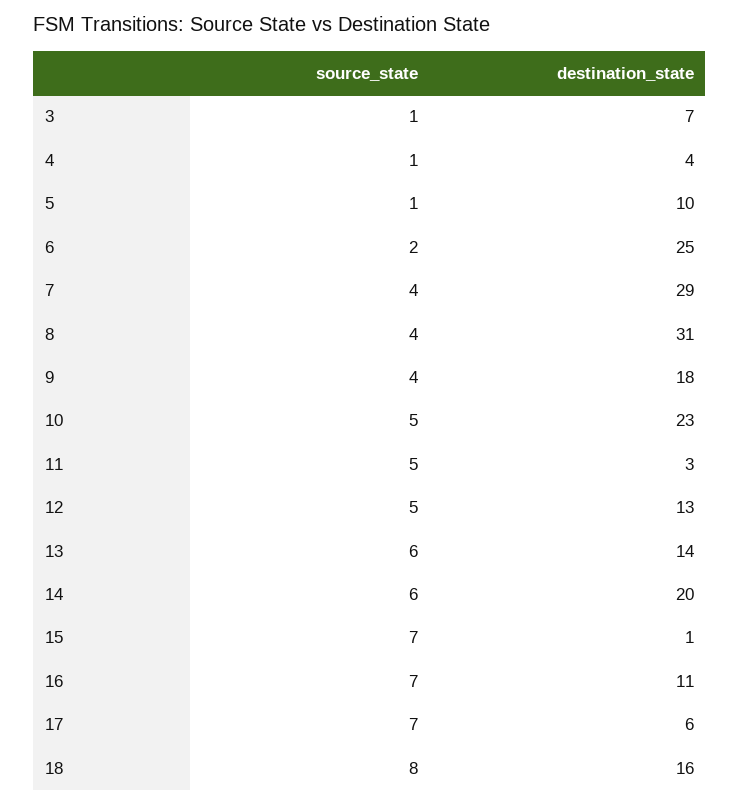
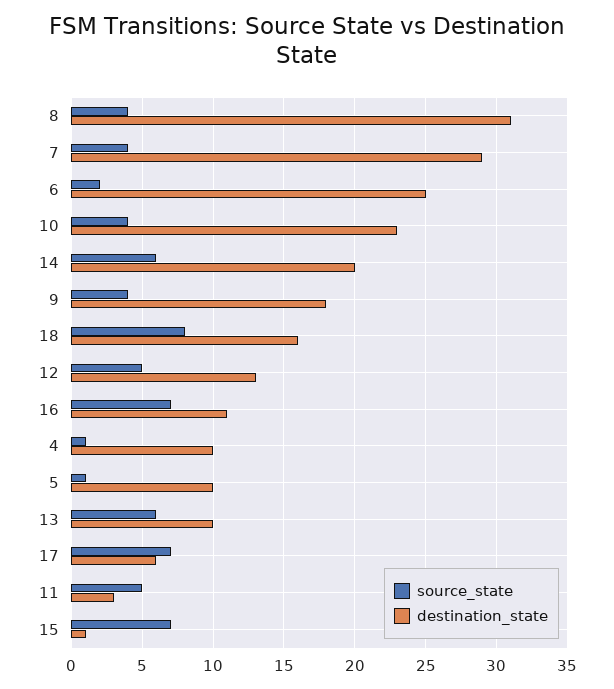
  {
    "source_state": {
-     "3": 1,
      "4": 1,
      "5": 1,
      "6": 2,
      "7": 4,
      "8": 4,
      "9": 4,
-     "10": 5,
+     "10": 4,
      "11": 5,
      "12": 5,
      "13": 6,
      "14": 6,
      "15": 7,
      "16": 7,
      "17": 7,
      "18": 8
    },
    "destination_state": {
-     "3": 7,
-     "4": 4,
+     "4": 10,
      "5": 10,
      "6": 25,
      "7": 29,
      "8": 31,
      "9": 18,
      "10": 23,
      "11": 3,
      "12": 13,
-     "13": 14,
+     "13": 10,
      "14": 20,
      "15": 1,
      "16": 11,
      "17": 6,
      "18": 16
    }
  }

